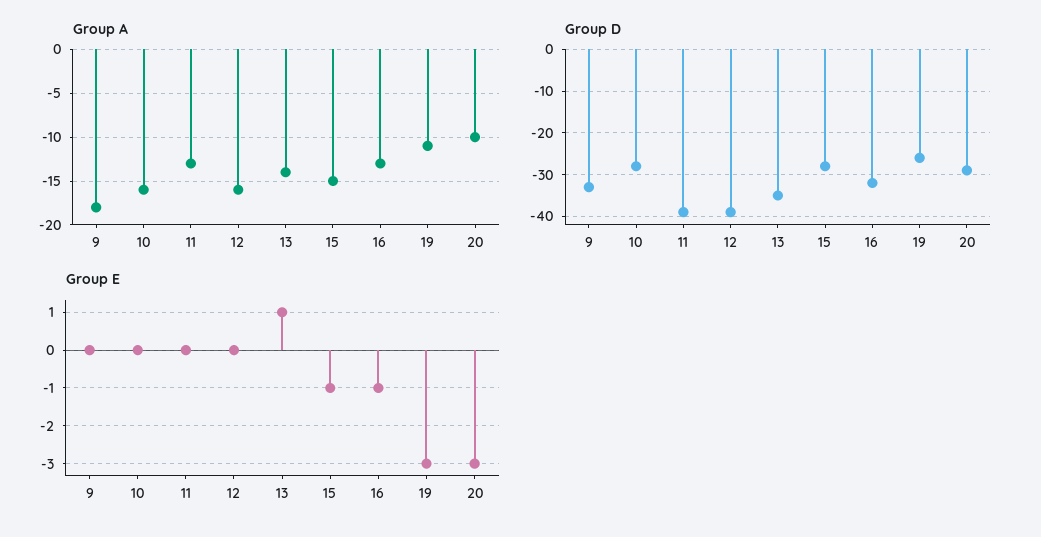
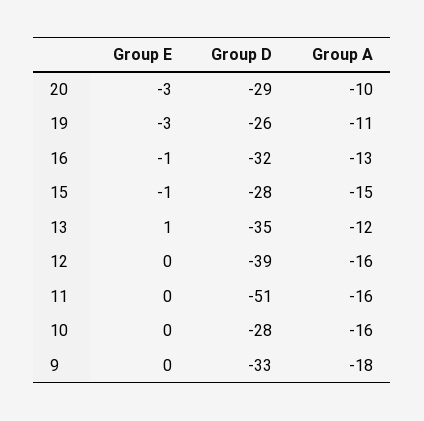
  {
    "Group A": {
      "9": -18,
      "10": -16,
-     "11": -13,
+     "11": -16,
      "12": -16,
-     "13": -14,
+     "13": -12,
      "15": -15,
      "16": -13,
      "19": -11,
      "20": -10
    },
    "Group D": {
      "9": -33,
      "10": -28,
-     "11": -40,
+     "11": -51,
      "12": -39,
      "13": -35,
      "15": -28,
      "16": -32,
      "19": -26,
      "20": -29
    },
    "Group E": {
      "9": 0,
      "10": 0,
      "11": 0,
      "12": 0,
      "13": 1,
      "15": -1,
      "16": -1,
      "19": -3,
      "20": -3
    }
  }

